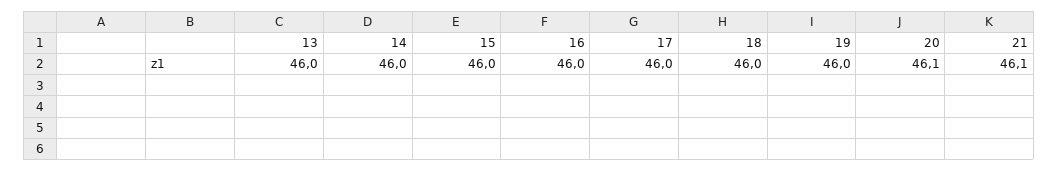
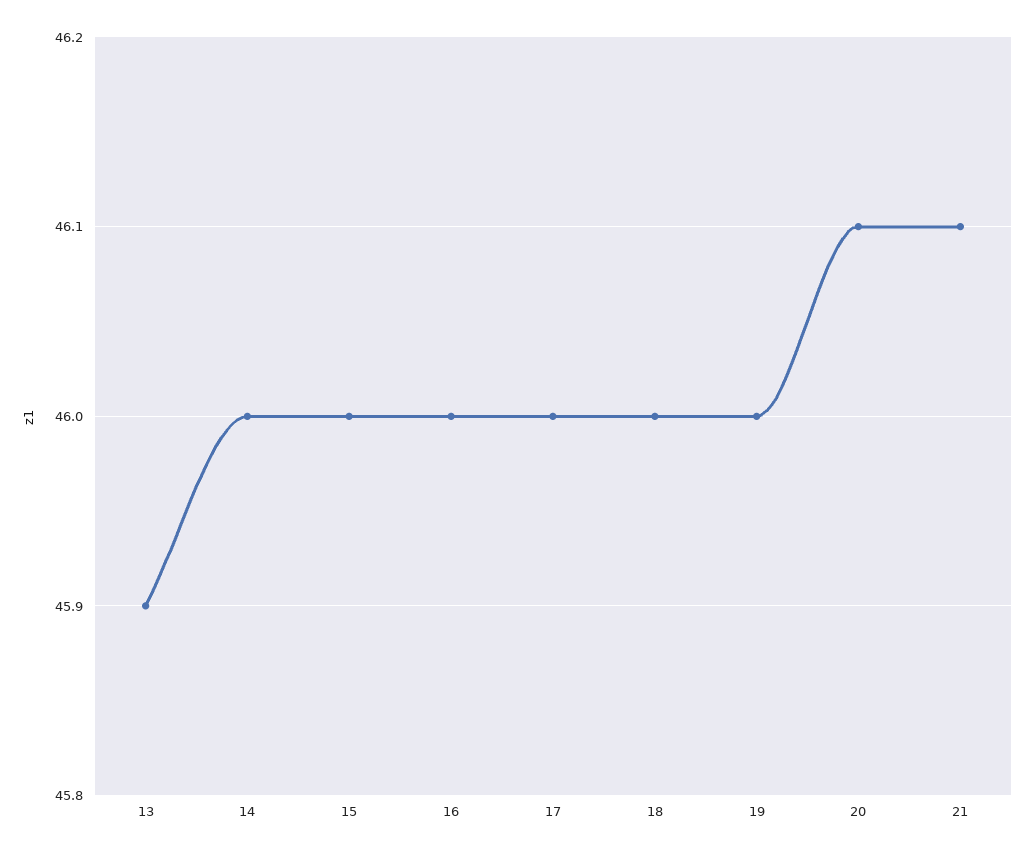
  {
-   "13": 46,
+   "13": 45.9,
    "14": 46,
    "15": 46,
    "16": 46,
    "17": 46,
    "18": 46,
    "19": 46,
    "20": 46.1,
    "21": 46.1
  }

